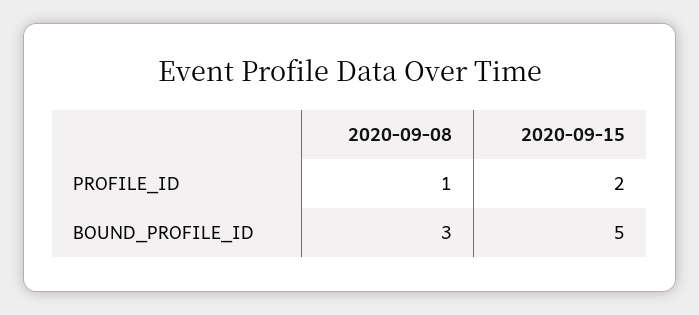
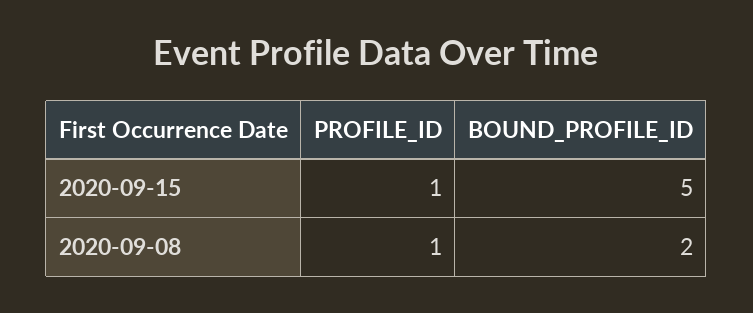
  {
    "2020-09-08": {
      "PROFILE_ID": 1,
-     "BOUND_PROFILE_ID": 3
+     "BOUND_PROFILE_ID": 2
    },
    "2020-09-15": {
-     "PROFILE_ID": 2,
+     "PROFILE_ID": 1,
      "BOUND_PROFILE_ID": 5
    }
  }

